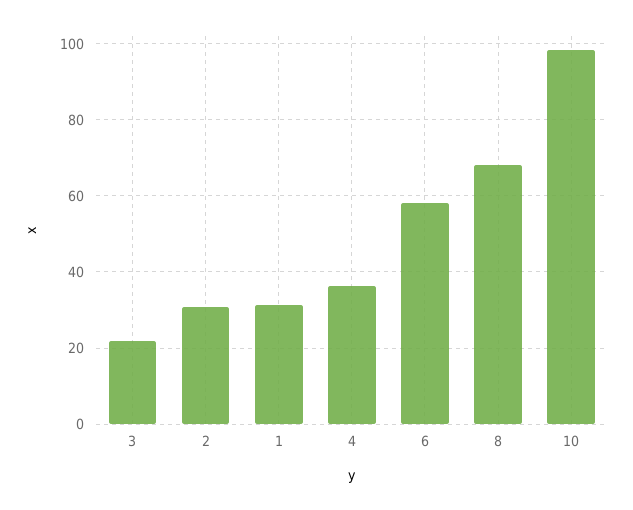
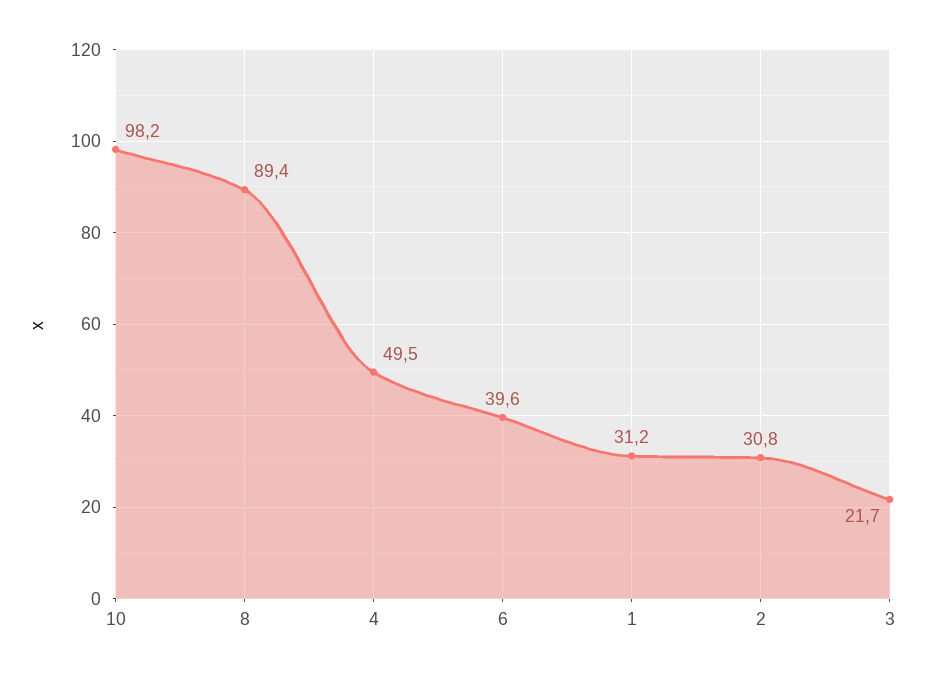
  {
    "3": 21.7,
    "2": 30.8,
    "1": 31.2,
-   "4": 36,
+   "4": 49.5,
-   "6": 58,
+   "6": 39.6,
-   "8": 68,
+   "8": 89.4,
    "10": 98.2
  }

